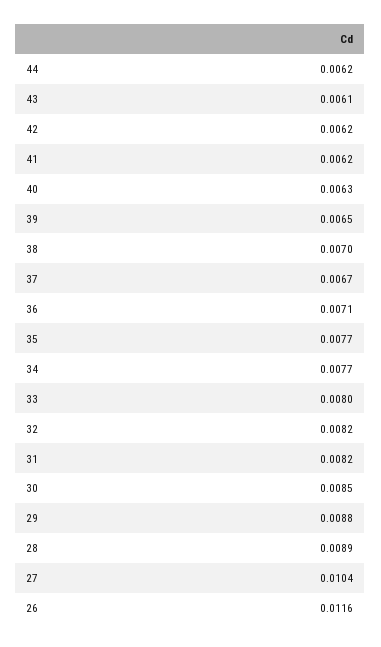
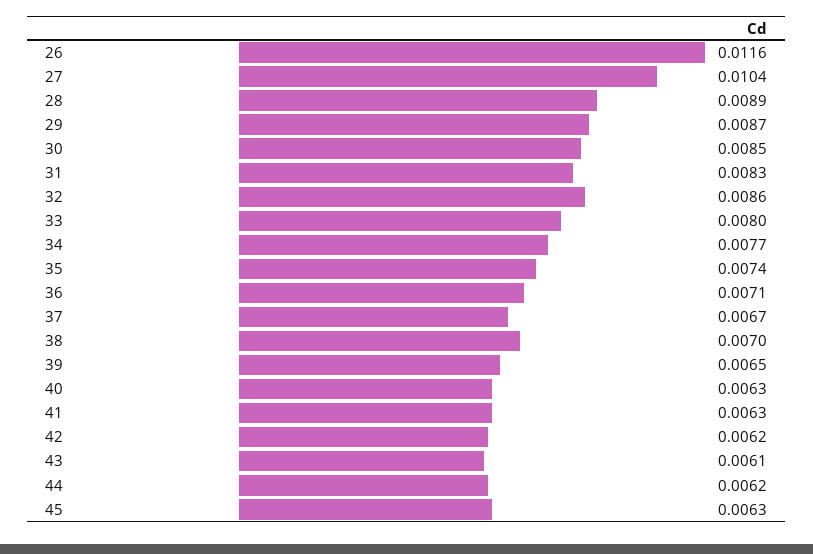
  {
    "44": 0.0062,
    "43": 0.0061,
    "42": 0.0062,
-   "41": 0.0062,
+   "41": 0.0063,
    "40": 0.0063,
    "39": 0.0065,
    "38": 0.007,
    "37": 0.0067,
    "36": 0.0071,
-   "35": 0.0077,
+   "35": 0.0074,
    "34": 0.0077,
    "33": 0.008,
-   "32": 0.0082,
+   "32": 0.0086,
-   "31": 0.0082,
+   "31": 0.0083,
    "30": 0.0085,
-   "29": 0.0088,
+   "29": 0.0087,
    "28": 0.0089,
    "27": 0.0104,
-   "26": 0.0116
+   "26": 0.0116,
+   "45": 0.0063
  }

